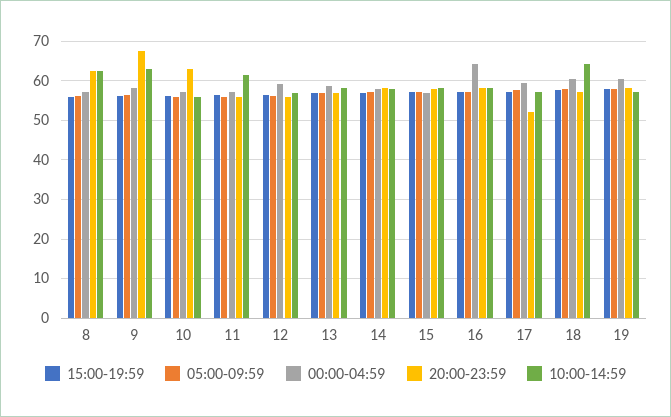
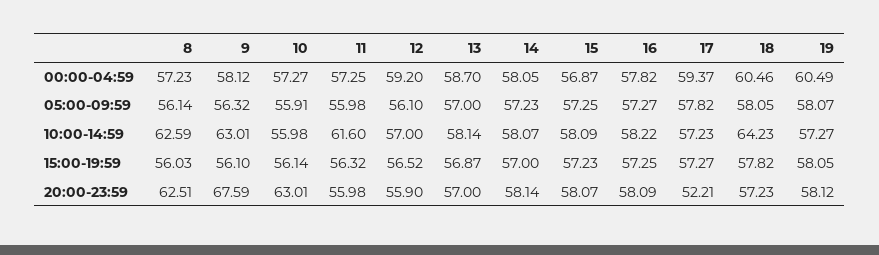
  {
    "15:00-19:59": {
      "8": 56.03,
      "9": 56.1,
      "10": 56.14,
      "11": 56.32,
      "12": 56.52,
      "13": 56.87,
      "14": 57,
      "15": 57.23,
      "16": 57.25,
      "17": 57.27,
      "18": 57.82,
      "19": 58.05
    },
    "05:00-09:59": {
      "8": 56.14,
      "9": 56.32,
      "10": 55.91,
      "11": 55.98,
      "12": 56.1,
      "13": 57,
      "14": 57.23,
      "15": 57.25,
      "16": 57.27,
      "17": 57.82,
      "18": 58.05,
      "19": 58.07
    },
    "00:00-04:59": {
      "8": 57.23,
      "9": 58.12,
      "10": 57.27,
      "11": 57.25,
      "12": 59.2,
      "13": 58.7,
      "14": 58.05,
      "15": 56.87,
-     "16": 64,
+     "16": 57.82,
      "17": 59.37,
      "18": 60.46,
      "19": 60.49
    },
    "20:00-23:59": {
      "8": 62.51,
      "9": 67.59,
      "10": 63.01,
      "11": 55.98,
      "12": 55.9,
      "13": 57,
      "14": 58.14,
      "15": 58.07,
      "16": 58.09,
      "17": 52.21,
      "18": 57.23,
      "19": 58.12
    },
    "10:00-14:59": {
      "8": 62.59,
      "9": 63.01,
      "10": 55.98,
      "11": 61.6,
      "12": 57,
      "13": 58.14,
      "14": 58.07,
      "15": 58.09,
      "16": 58.22,
      "17": 57.23,
      "18": 64.23,
      "19": 57.27
    }
  }

